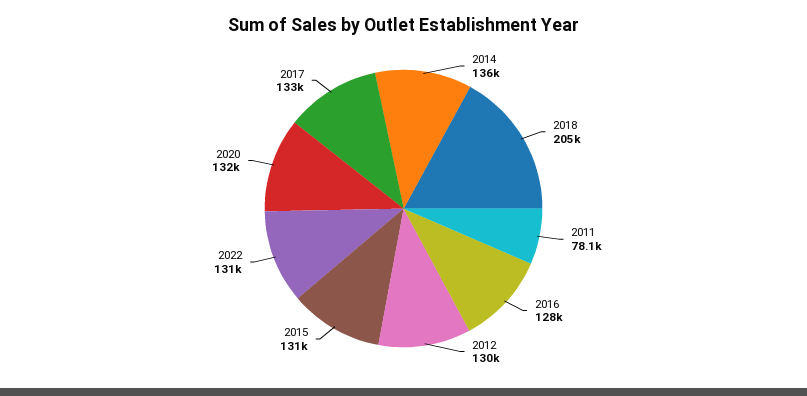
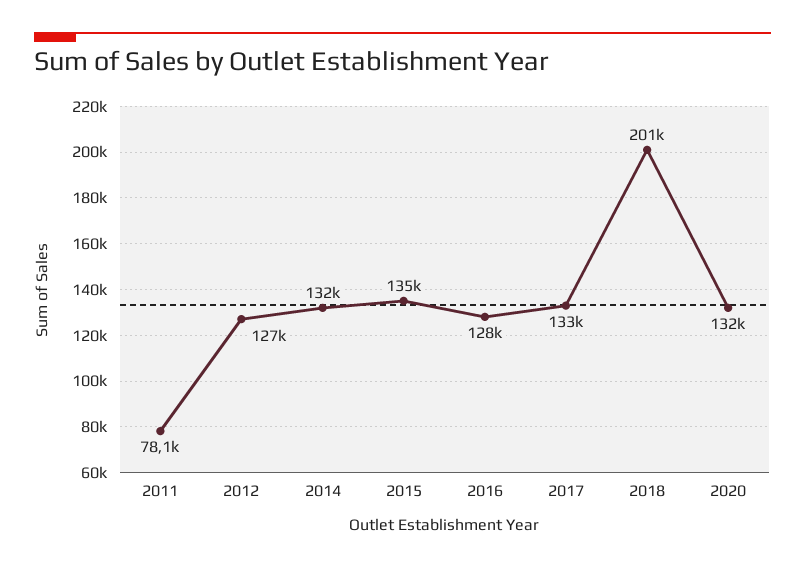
  {
-   "2014": 136000,
+   "2014": 132000,
-   "2018": 205000,
+   "2018": 201000,
    "2011": 78100,
    "2016": 128000,
-   "2012": 130000,
+   "2012": 127000,
-   "2015": 131000,
+   "2015": 135000,
-   "2022": 131000,
    "2020": 132000,
    "2017": 133000
  }

